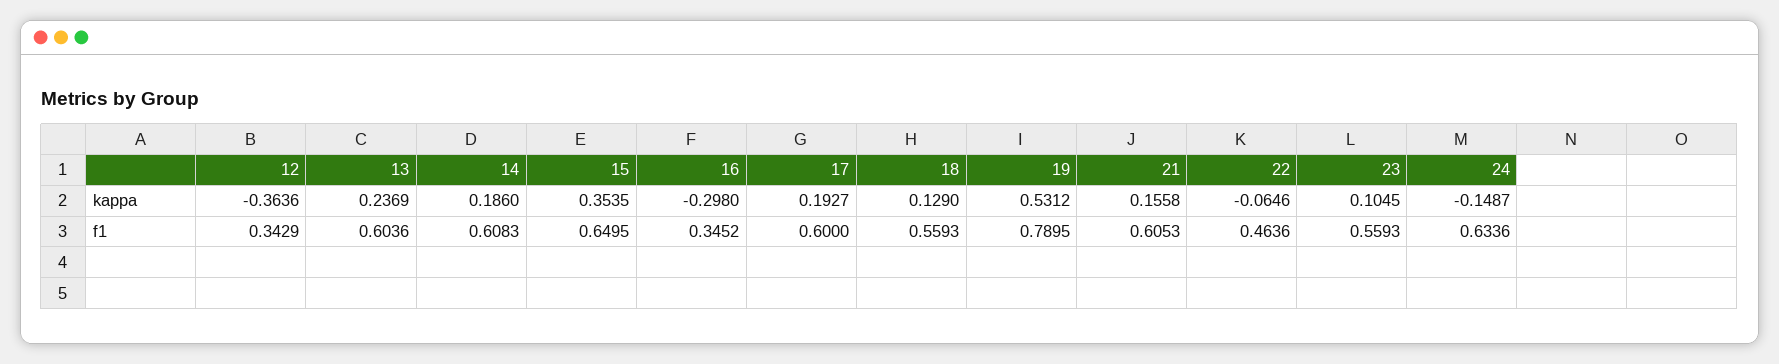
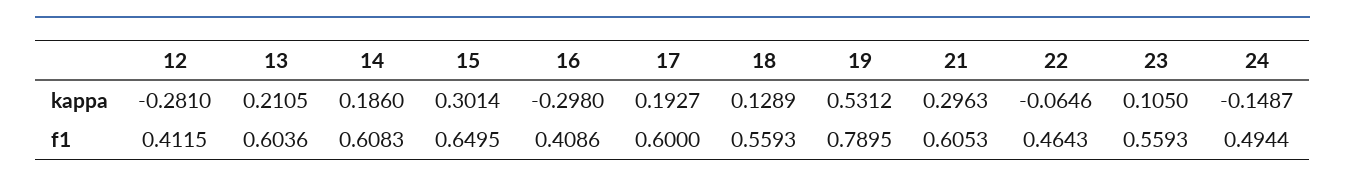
  {
    "12": {
-     "kappa": -0.3636,
+     "kappa": -0.281,
-     "f1": 0.3429
+     "f1": 0.4115
    },
    "13": {
-     "kappa": 0.2369,
+     "kappa": 0.2105,
      "f1": 0.6036
    },
    "14": {
      "kappa": 0.186,
      "f1": 0.6083
    },
    "15": {
-     "kappa": 0.3535,
+     "kappa": 0.3014,
      "f1": 0.6495
    },
    "16": {
      "kappa": -0.298,
-     "f1": 0.3452
+     "f1": 0.4086
    },
    "17": {
      "kappa": 0.1927,
      "f1": 0.6
    },
    "18": {
-     "kappa": 0.129,
+     "kappa": 0.1289,
      "f1": 0.5593
    },
    "19": {
      "kappa": 0.5312,
      "f1": 0.7895
    },
    "21": {
-     "kappa": 0.1558,
+     "kappa": 0.2963,
      "f1": 0.6053
    },
    "22": {
      "kappa": -0.0646,
-     "f1": 0.4636
+     "f1": 0.4643
    },
    "23": {
-     "kappa": 0.1045,
+     "kappa": 0.105,
      "f1": 0.5593
    },
    "24": {
      "kappa": -0.1487,
-     "f1": 0.6336
+     "f1": 0.4944
    }
  }

